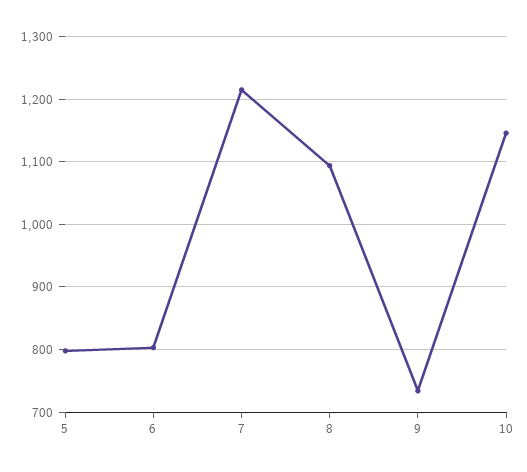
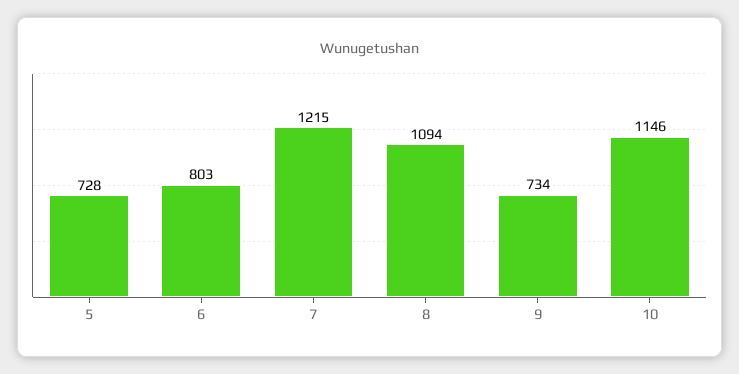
  {
-   "5": 800,
+   "5": 728,
    "6": 803,
    "7": 1215,
    "8": 1094,
    "9": 734,
    "10": 1146
  }

